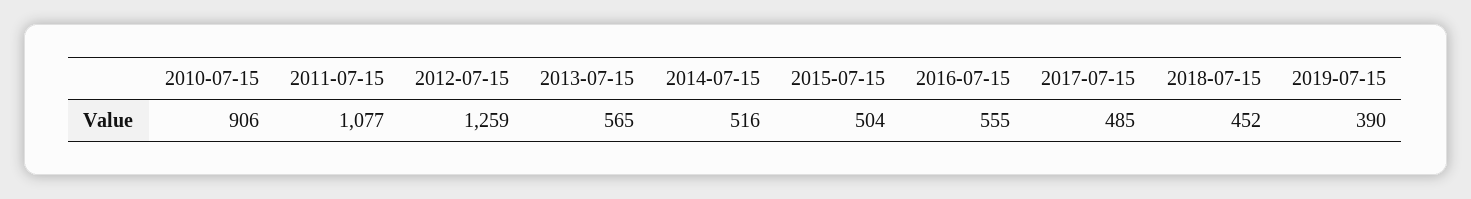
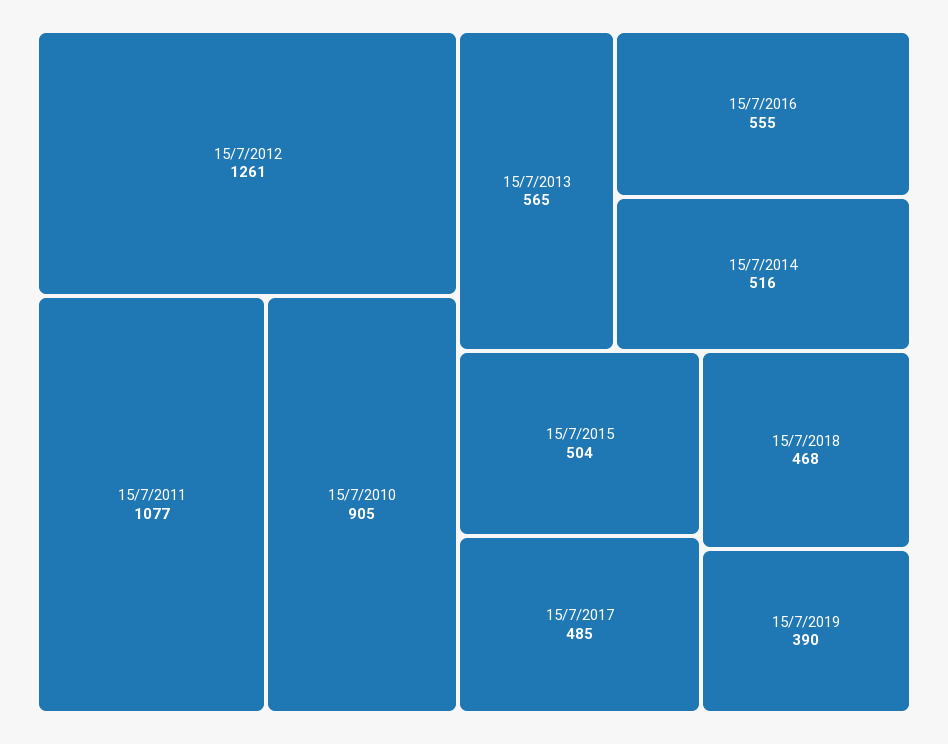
  {
-   "2010-07-15": 906,
+   "2010-07-15": 905,
    "2011-07-15": 1077,
-   "2012-07-15": 1259,
+   "2012-07-15": 1261,
    "2013-07-15": 565,
    "2014-07-15": 516,
    "2015-07-15": 504,
    "2016-07-15": 555,
    "2017-07-15": 485,
-   "2018-07-15": 452,
+   "2018-07-15": 468,
    "2019-07-15": 390
  }

